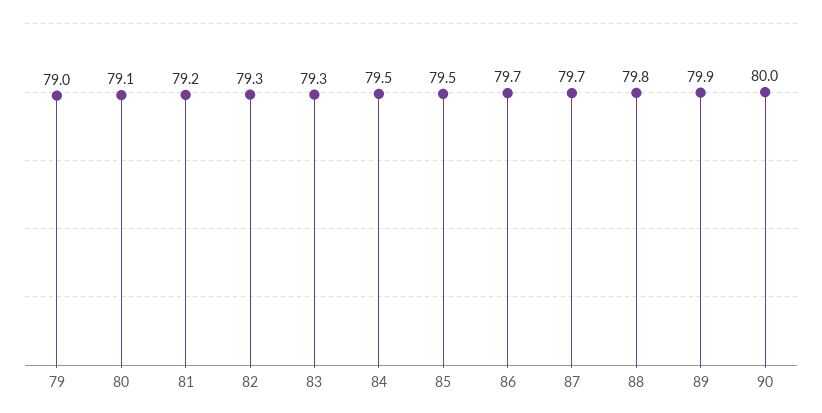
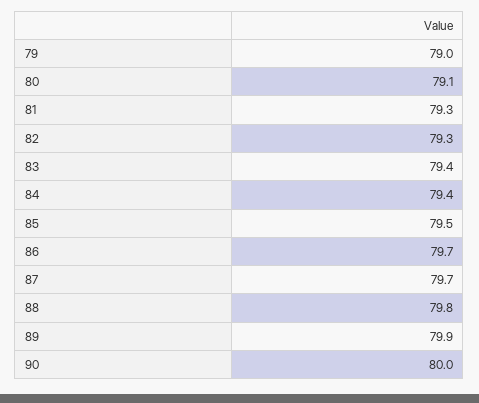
  {
    "79": 79,
    "80": 79.1,
-   "81": 79.2,
+   "81": 79.3,
    "82": 79.3,
-   "83": 79.3,
+   "83": 79.4,
-   "84": 79.5,
+   "84": 79.4,
    "85": 79.5,
    "86": 79.7,
    "87": 79.7,
    "88": 79.8,
    "89": 79.9,
    "90": 80
  }

